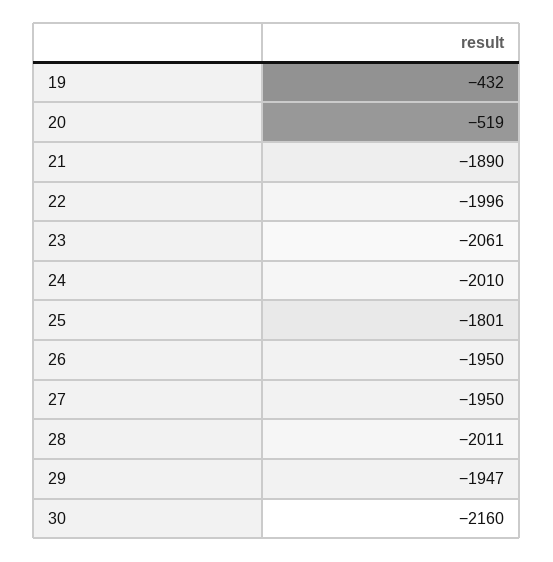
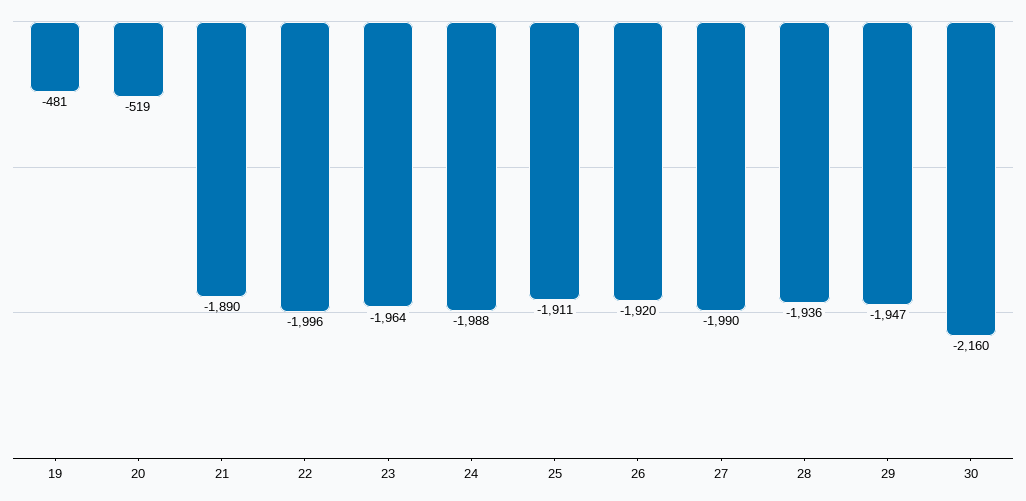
  {
-   "19": -432,
+   "19": -481,
    "20": -519,
    "21": -1890,
    "22": -1996,
-   "23": -2061,
+   "23": -1964,
-   "24": -2010,
+   "24": -1988,
-   "25": -1801,
+   "25": -1911,
-   "26": -1950,
+   "26": -1920,
-   "27": -1950,
+   "27": -1990,
-   "28": -2011,
+   "28": -1936,
    "29": -1947,
    "30": -2160
  }

